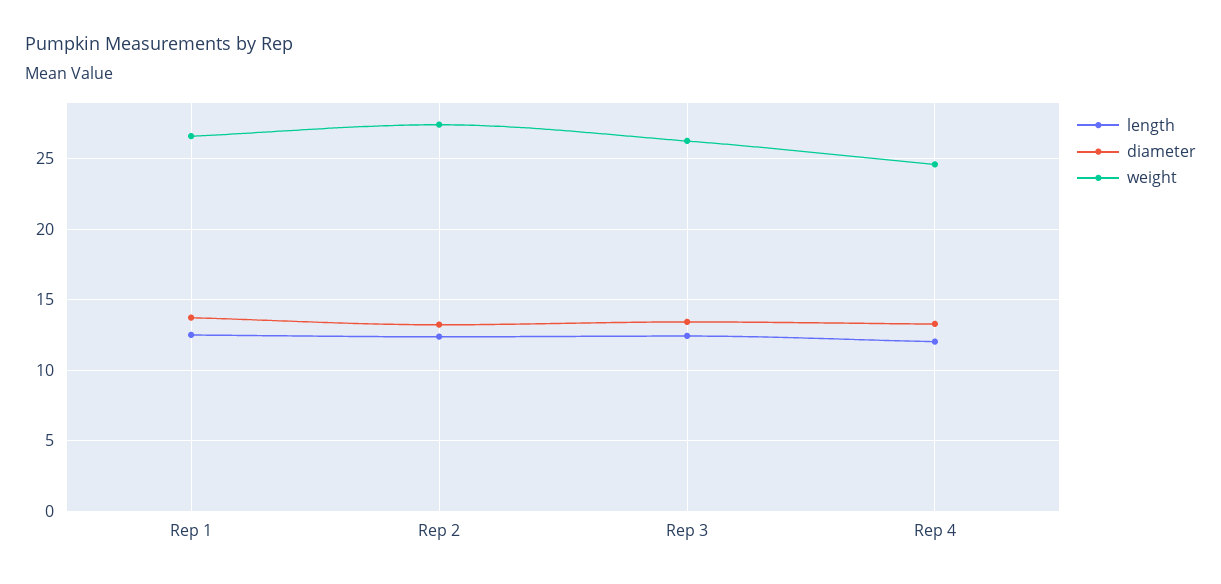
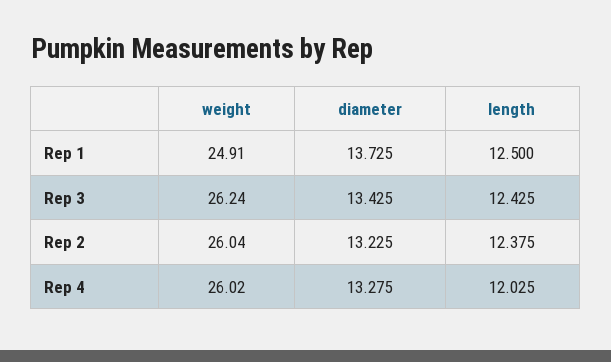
  {
    "length": {
      "Rep 1": 12.5,
      "Rep 2": 12.375,
      "Rep 3": 12.425,
      "Rep 4": 12.025
    },
    "diameter": {
      "Rep 1": 13.725,
      "Rep 2": 13.225,
      "Rep 3": 13.425,
      "Rep 4": 13.275
    },
    "weight": {
-     "Rep 1": 26.5,
+     "Rep 1": 24.91,
-     "Rep 2": 27.5,
+     "Rep 2": 26.04,
      "Rep 3": 26.24,
-     "Rep 4": 24.5
+     "Rep 4": 26.02
    }
  }

